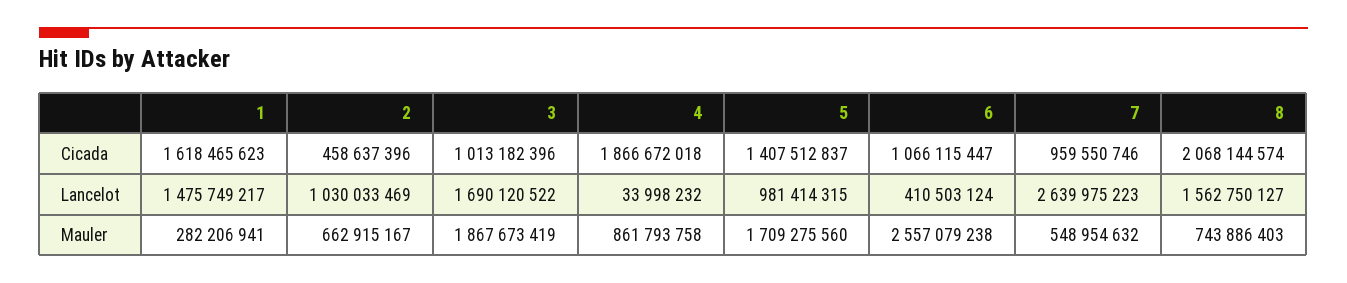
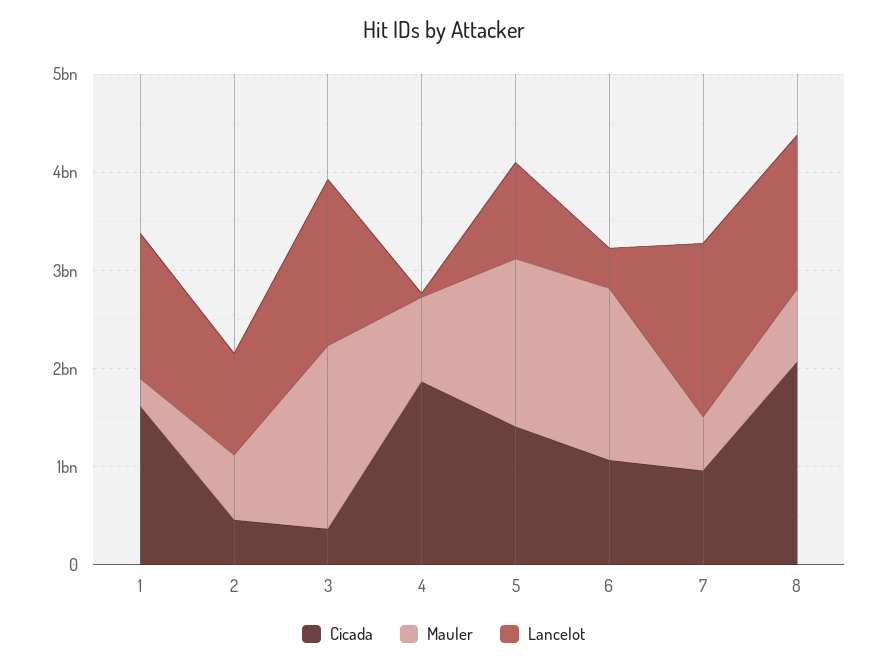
  {
    "Cicada": {
      "1": 1618465623,
      "2": 458637396,
-     "3": 1013182396,
+     "3": 400000000,
      "4": 1866672018,
      "5": 1407512837,
      "6": 1066115447,
      "7": 959550746,
      "8": 2068144574
    },
    "Lancelot": {
      "1": 1475749217,
      "2": 1030033469,
      "3": 1690120522,
      "4": 33998232,
      "5": 981414315,
      "6": 410503124,
-     "7": 2639975223,
+     "7": 1800000000,
      "8": 1562750127
    },
    "Mauler": {
      "1": 282206941,
      "2": 662915167,
      "3": 1867673419,
      "4": 861793758,
      "5": 1709275560,
-     "6": 2557079238,
+     "6": 1800000000,
      "7": 548954632,
      "8": 743886403
    }
  }

